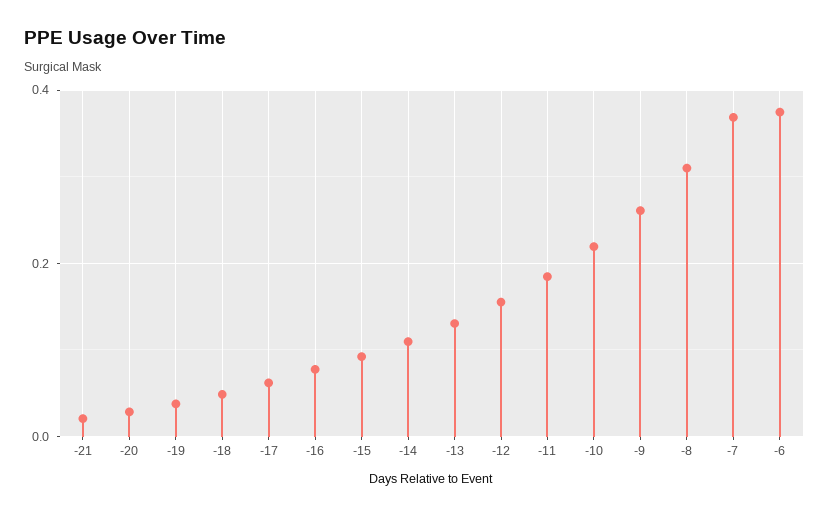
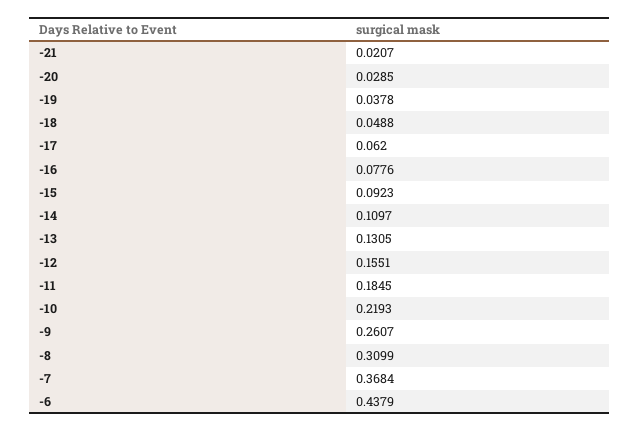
  {
    "-21": 0.0207,
    "-20": 0.0285,
    "-19": 0.0378,
    "-18": 0.0488,
    "-17": 0.062,
    "-16": 0.0776,
    "-15": 0.0923,
    "-14": 0.1097,
    "-13": 0.1305,
    "-12": 0.1551,
    "-11": 0.1845,
    "-10": 0.2193,
    "-9": 0.2607,
    "-8": 0.3099,
    "-7": 0.3684,
-   "-6": 0.38
+   "-6": 0.4379
  }

